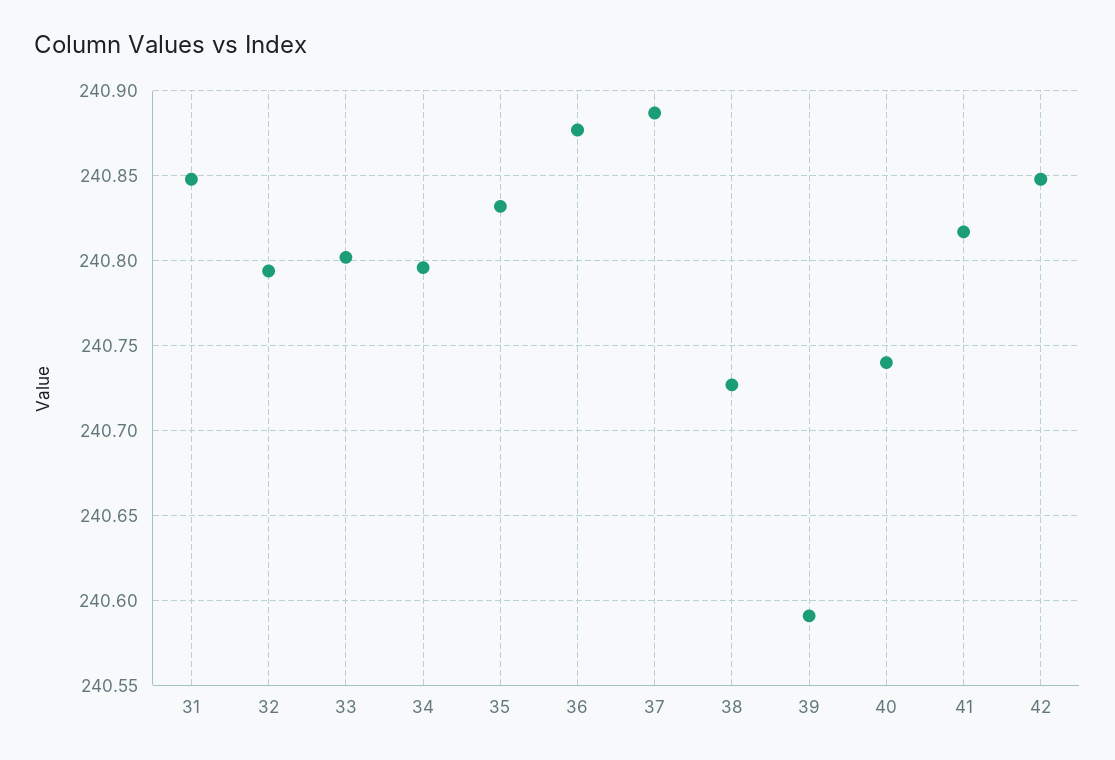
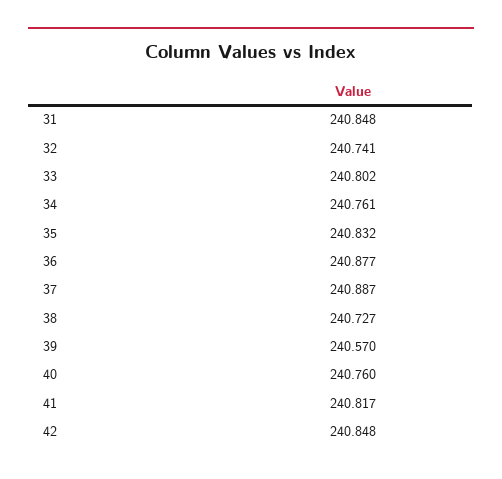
  {
    "31": 240.848,
-   "32": 240.795,
+   "32": 240.741,
    "33": 240.802,
-   "34": 240.795,
+   "34": 240.761,
    "35": 240.832,
    "36": 240.877,
    "37": 240.887,
    "38": 240.727,
-   "39": 240.59,
+   "39": 240.57,
-   "40": 240.74,
+   "40": 240.76,
    "41": 240.817,
    "42": 240.848
  }

